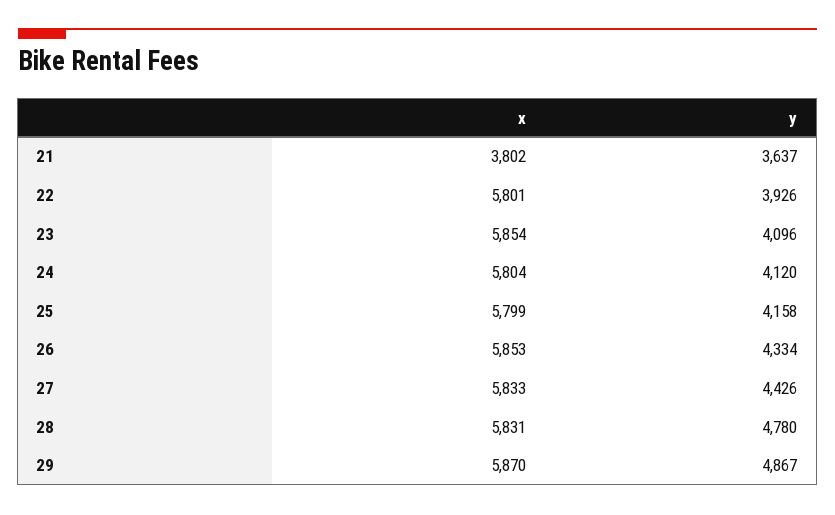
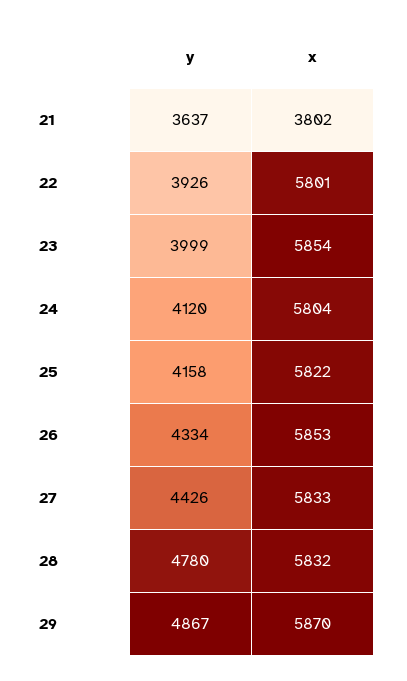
  {
    "x": {
      "21": 3802,
      "22": 5801,
      "23": 5854,
      "24": 5804,
-     "25": 5799,
+     "25": 5822,
      "26": 5853,
      "27": 5833,
-     "28": 5831,
+     "28": 5832,
      "29": 5870
    },
    "y": {
      "21": 3637,
      "22": 3926,
-     "23": 4096,
+     "23": 3999,
      "24": 4120,
      "25": 4158,
      "26": 4334,
      "27": 4426,
      "28": 4780,
      "29": 4867
    }
  }

